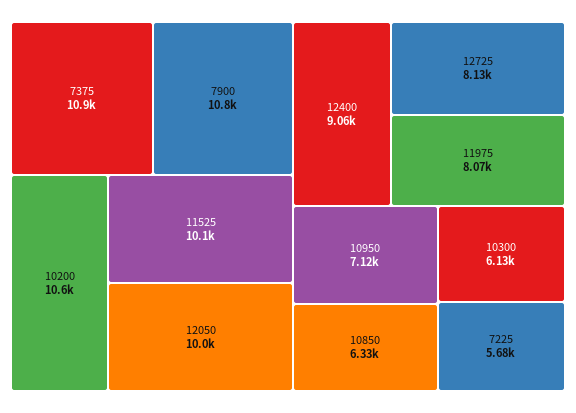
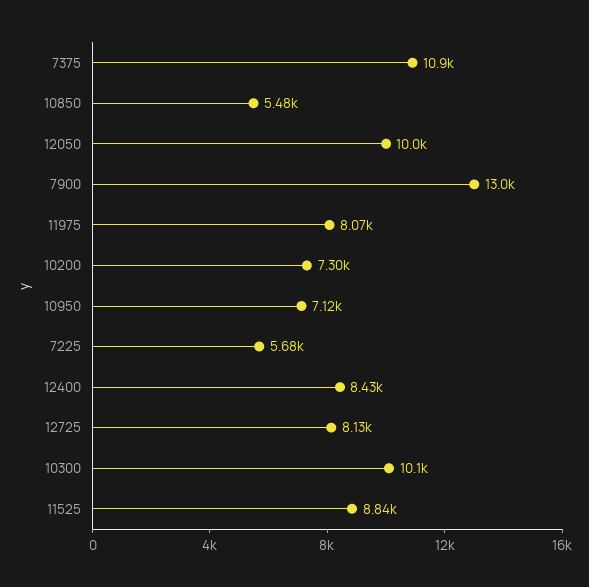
  {
    "7375": 10900,
-   "7900": 10800,
+   "7900": 13000,
-   "10200": 10600,
+   "10200": 7300,
-   "11525": 10100,
+   "11525": 8840,
    "12050": 10000,
-   "12400": 9060,
+   "12400": 8430,
    "12725": 8130,
    "11975": 8070,
    "10950": 7120,
-   "10850": 6330,
+   "10850": 5480,
-   "10300": 6130,
+   "10300": 10100,
    "7225": 5680
  }

